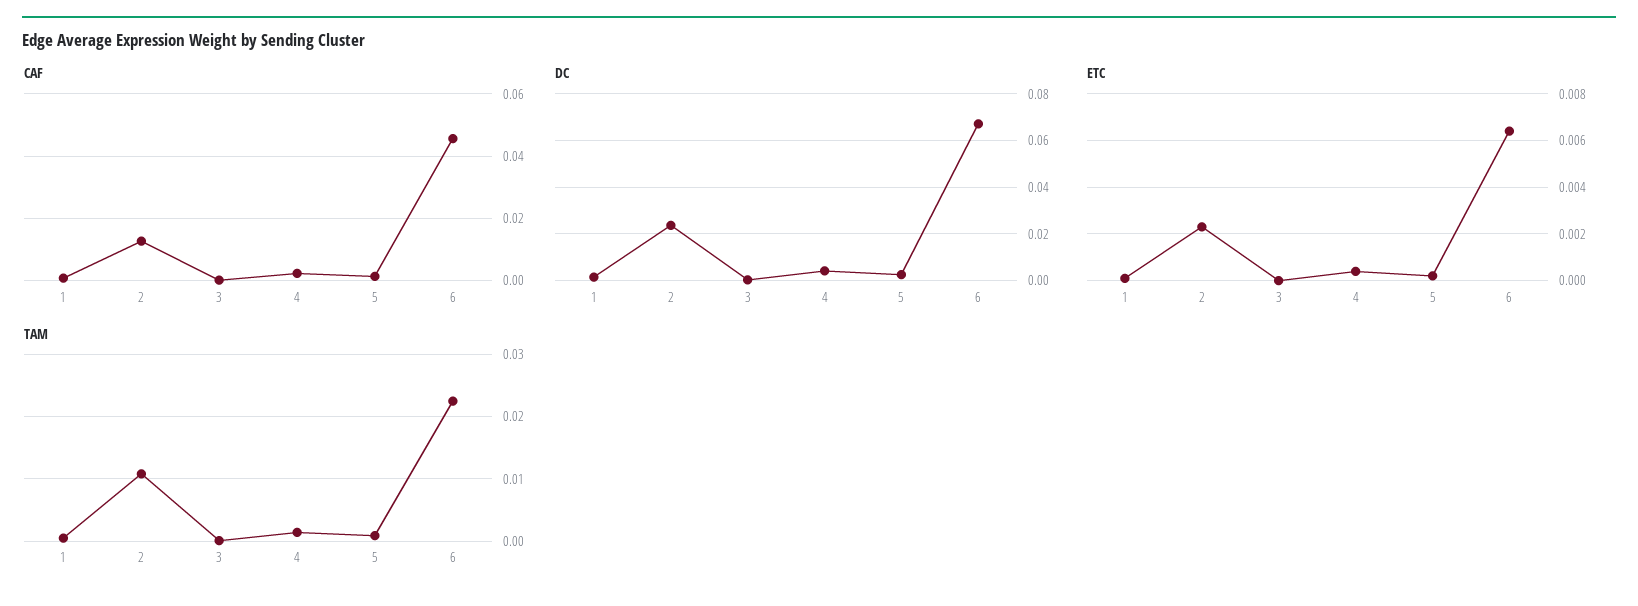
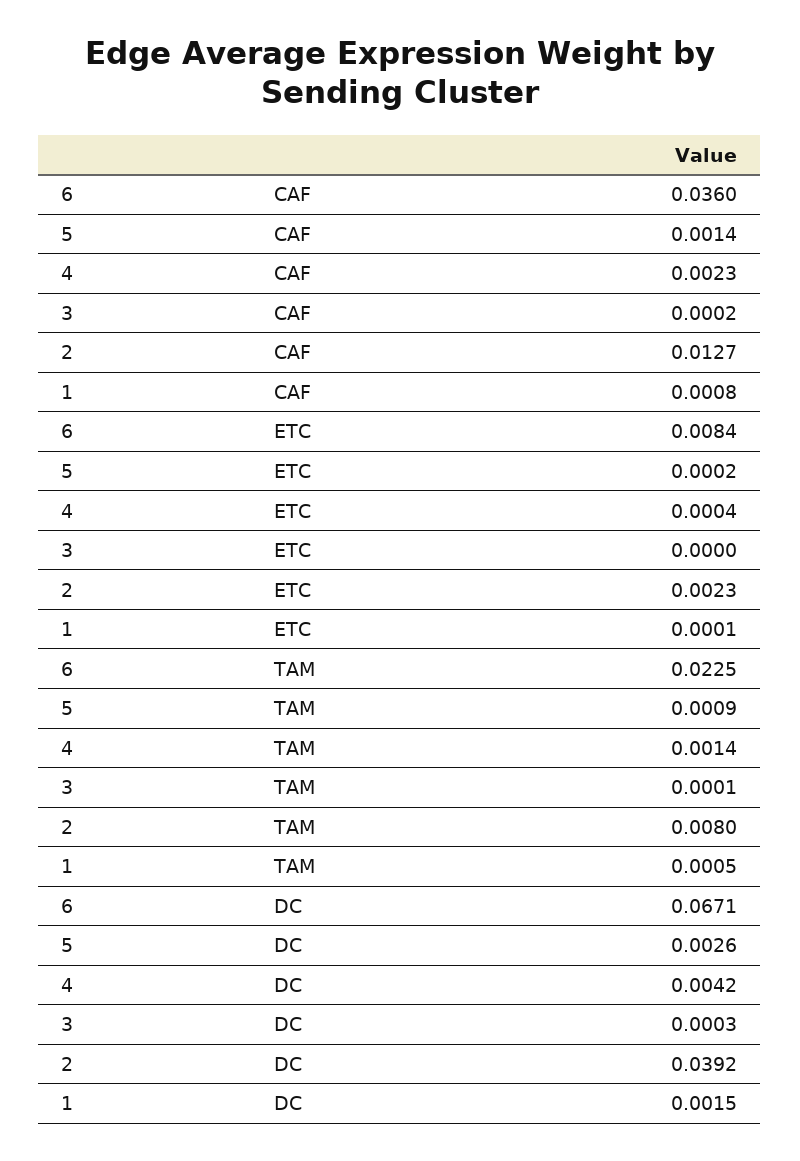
  {
    "CAF": {
      "1": 0.0008,
      "2": 0.0127,
      "3": 0.0002,
      "4": 0.0023,
      "5": 0.0014,
-     "6": 0.046
+     "6": 0.036
    },
    "DC": {
      "1": 0.0015,
-     "2": 0.025,
+     "2": 0.0392,
      "3": 0.0003,
      "4": 0.0042,
      "5": 0.0026,
      "6": 0.0671
    },
    "ETC": {
      "1": 0.0001,
      "2": 0.0023,
      "3": 0,
      "4": 0.0004,
      "5": 0.0002,
-     "6": 0.0065
+     "6": 0.0084
    },
    "TAM": {
      "1": 0.0005,
-     "2": 0.011,
+     "2": 0.008,
      "3": 0.0001,
      "4": 0.0014,
      "5": 0.0009,
      "6": 0.0225
    }
  }

